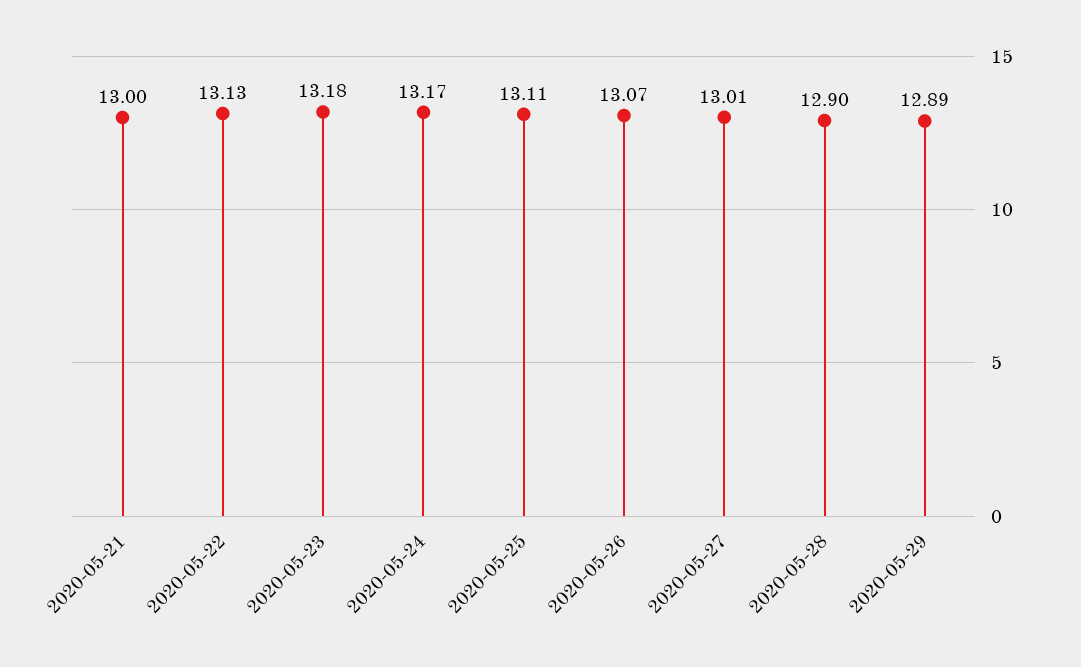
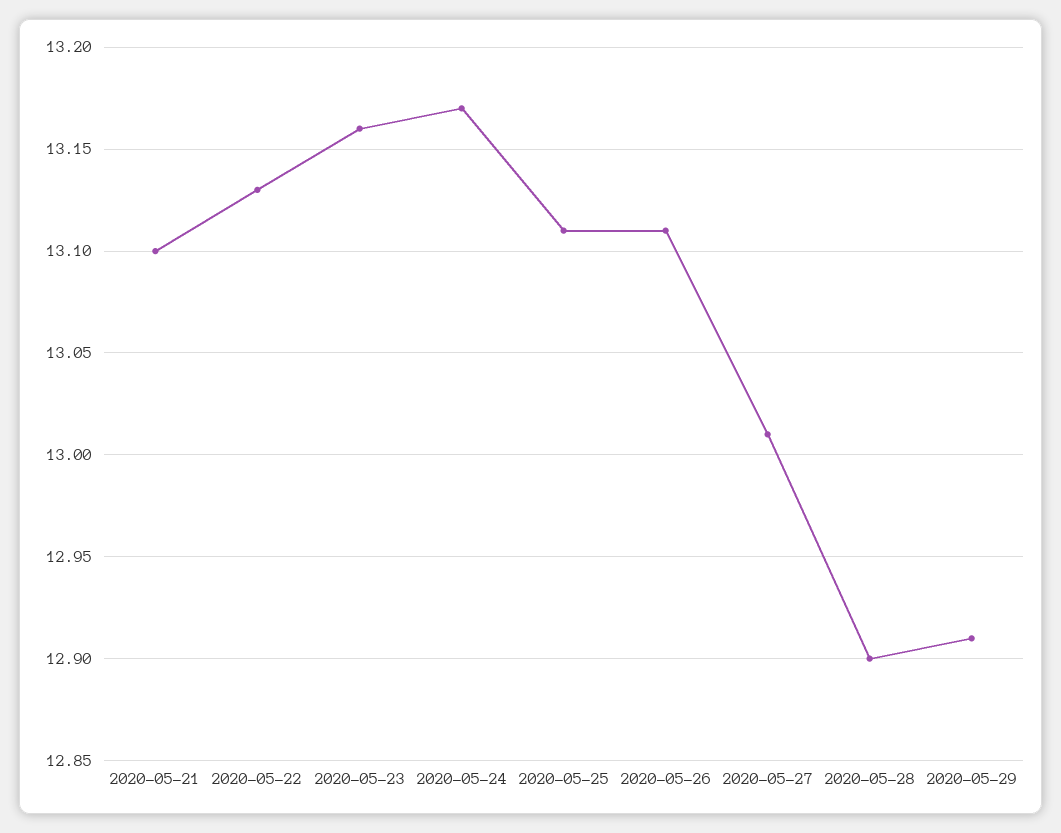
  {
-   "2020-05-21": 13,
+   "2020-05-21": 13.1,
    "2020-05-22": 13.13,
-   "2020-05-23": 13.18,
+   "2020-05-23": 13.16,
    "2020-05-24": 13.17,
    "2020-05-25": 13.11,
-   "2020-05-26": 13.07,
+   "2020-05-26": 13.11,
    "2020-05-27": 13.01,
    "2020-05-28": 12.9,
-   "2020-05-29": 12.89
+   "2020-05-29": 12.91
  }

